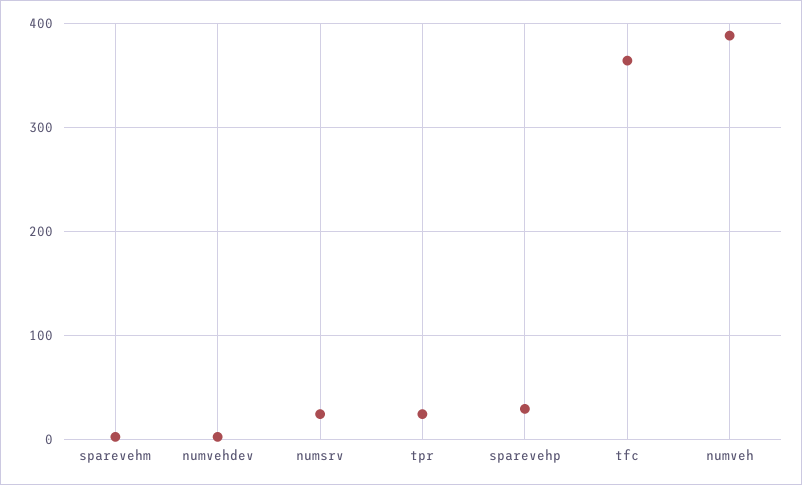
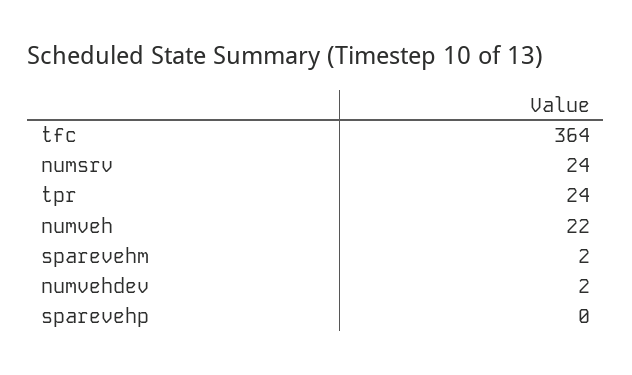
  {
    "sparevehm": 2,
    "numvehdev": 2,
    "numsrv": 24,
    "tpr": 24,
-   "sparevehp": 30,
+   "sparevehp": 0,
    "tfc": 364,
-   "numveh": 390
+   "numveh": 22
  }

